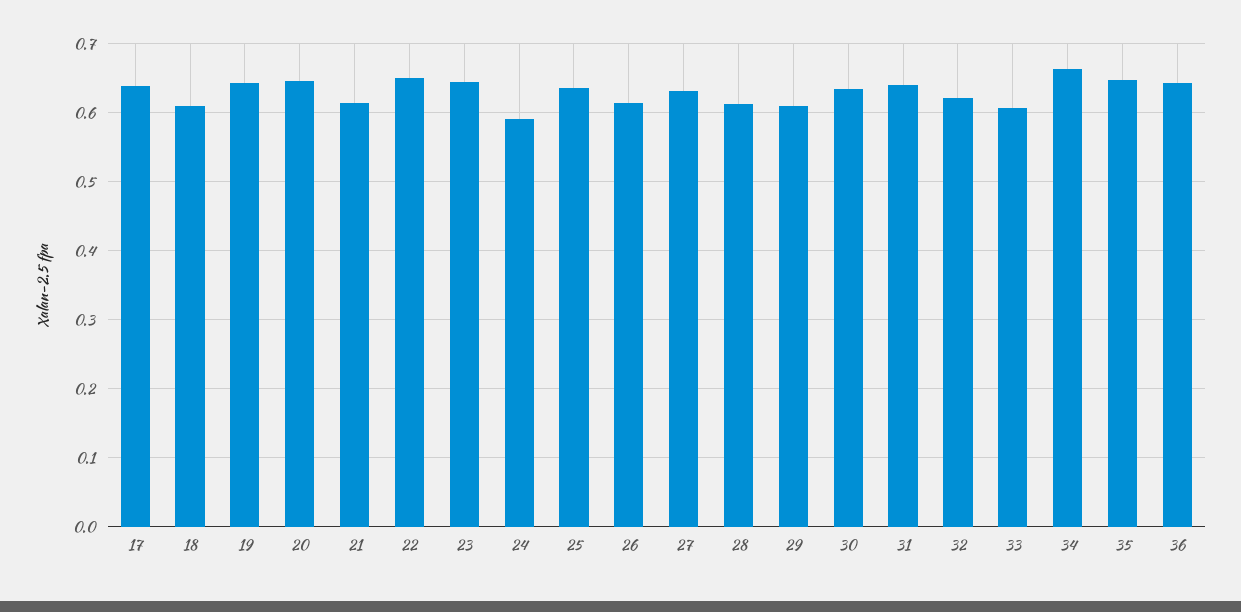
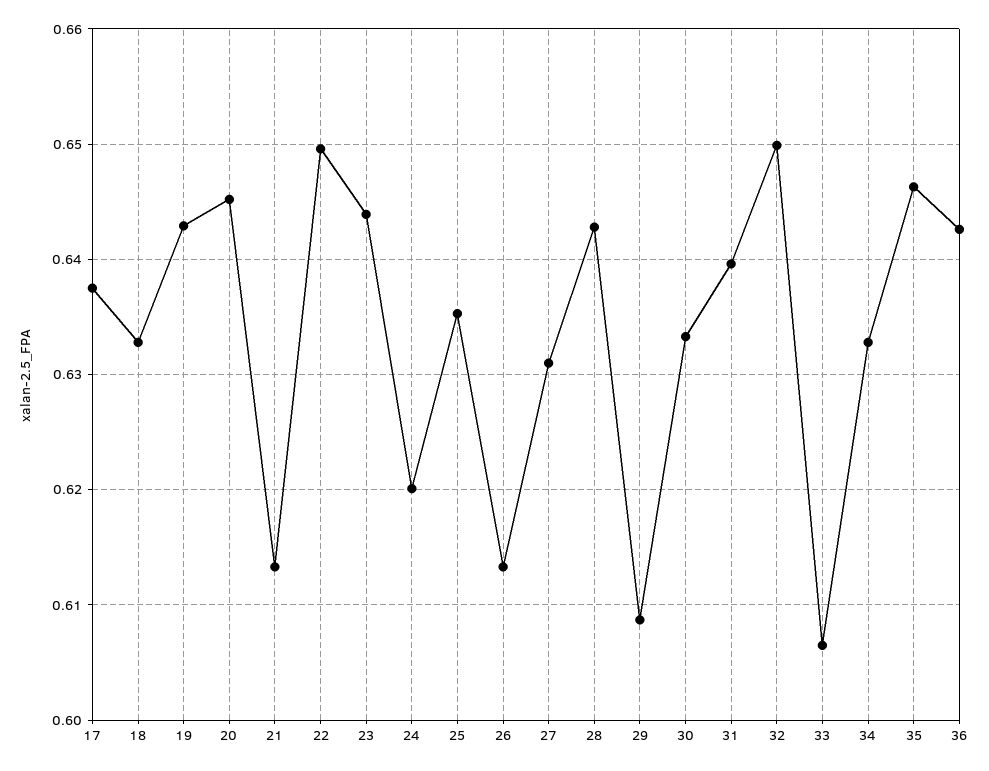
  {
    "17": 0.638,
-   "18": 0.61,
+   "18": 0.633,
    "19": 0.643,
    "20": 0.645,
    "21": 0.613,
    "22": 0.65,
    "23": 0.644,
-   "24": 0.59,
+   "24": 0.62,
    "25": 0.635,
    "26": 0.613,
    "27": 0.631,
-   "28": 0.61,
+   "28": 0.643,
    "29": 0.609,
    "30": 0.633,
    "31": 0.64,
-   "32": 0.62,
+   "32": 0.65,
    "33": 0.607,
-   "34": 0.66,
+   "34": 0.633,
    "35": 0.646,
    "36": 0.643
  }

